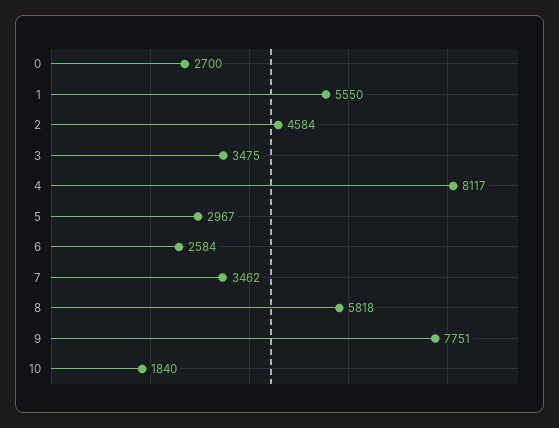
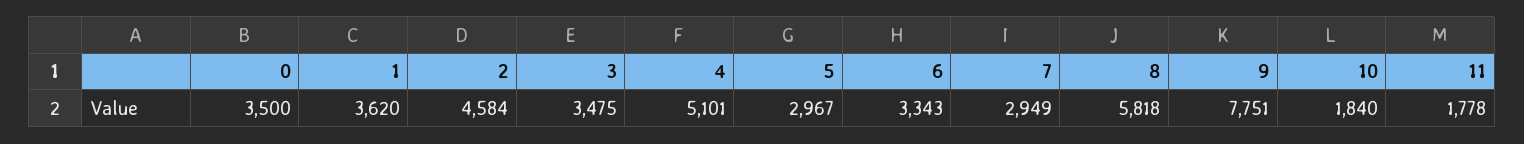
  {
-   "0": 2700,
+   "0": 3500,
-   "1": 5550,
+   "1": 3620,
    "2": 4584,
    "3": 3475,
-   "4": 8117,
+   "4": 5101,
    "5": 2967,
-   "6": 2584,
+   "6": 3343,
-   "7": 3462,
+   "7": 2949,
    "8": 5818,
    "9": 7751,
-   "10": 1840
+   "10": 1840,
+   "11": 1778
  }

